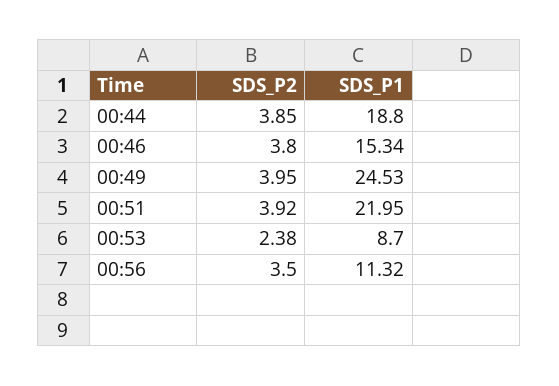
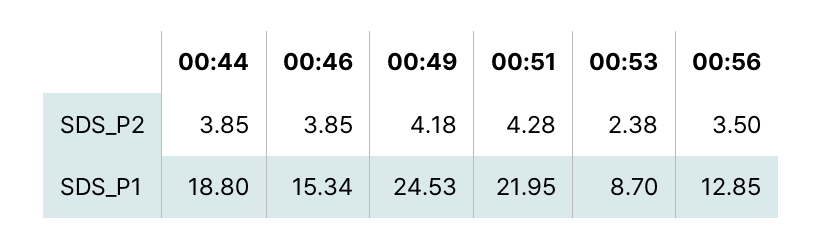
  {
    "SDS_P2": {
      "00:44": 3.85,
-     "00:46": 3.8,
+     "00:46": 3.85,
-     "00:49": 3.95,
+     "00:49": 4.18,
-     "00:51": 3.92,
+     "00:51": 4.28,
      "00:53": 2.38,
      "00:56": 3.5
    },
    "SDS_P1": {
      "00:44": 18.8,
      "00:46": 15.34,
      "00:49": 24.53,
      "00:51": 21.95,
      "00:53": 8.7,
-     "00:56": 11.32
+     "00:56": 12.85
    }
  }

